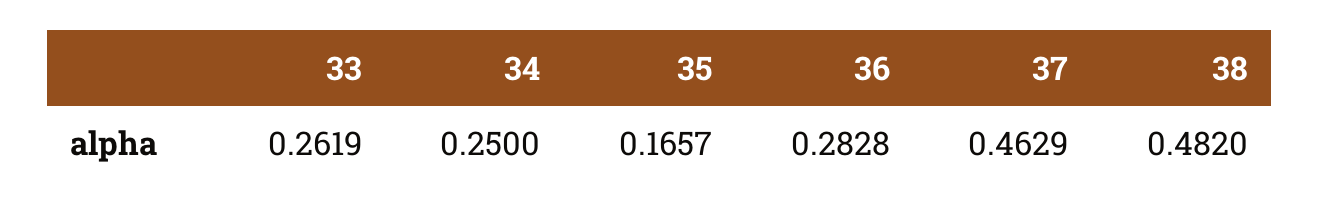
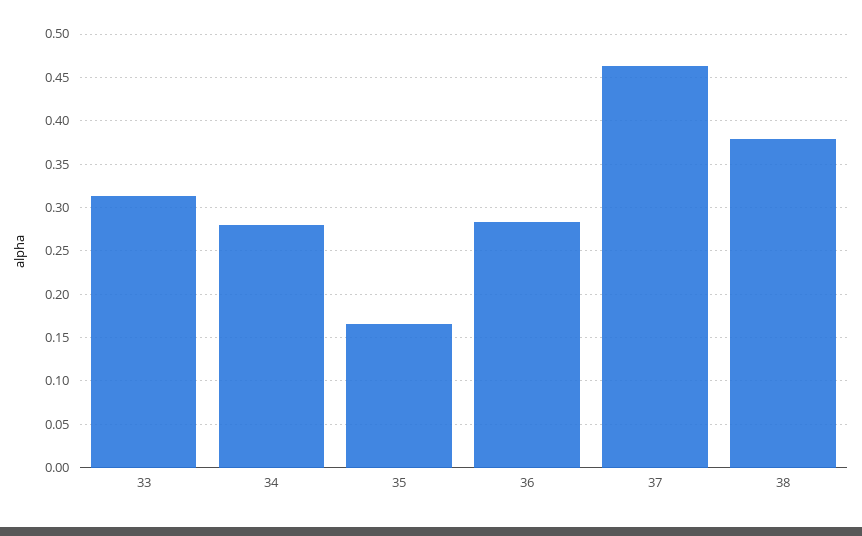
  {
-   "33": 0.2619,
+   "33": 0.31,
-   "34": 0.25,
+   "34": 0.28,
    "35": 0.1657,
    "36": 0.2828,
    "37": 0.4629,
-   "38": 0.482
+   "38": 0.38
  }

